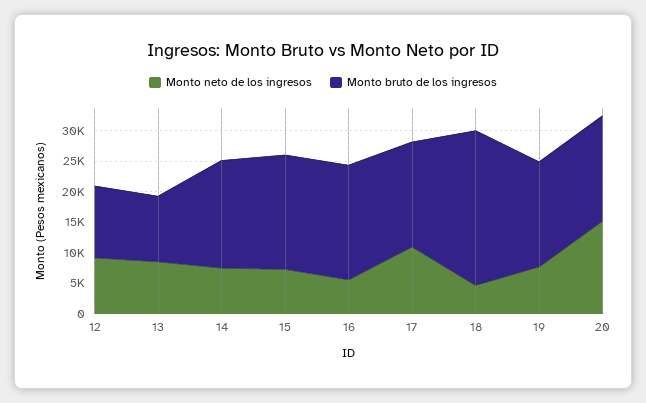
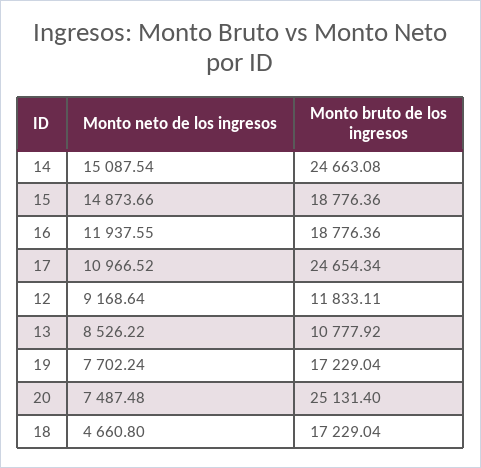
  {
    "Monto neto de los ingresos": {
      "12": 9168.64,
      "13": 8526.22,
-     "14": 7500,
+     "14": 15087.54,
-     "15": 7500,
+     "15": 14873.66,
-     "16": 5000,
+     "16": 11937.55,
      "17": 10966.52,
      "18": 4660.8,
      "19": 7702.24,
-     "20": 15000
+     "20": 7487.48
    },
    "Monto bruto de los ingresos": {
      "12": 11833.11,
      "13": 10777.92,
-     "14": 17500,
+     "14": 24663.08,
      "15": 18776.36,
      "16": 18776.36,
-     "17": 17500,
+     "17": 24654.34,
-     "18": 25000,
+     "18": 17229.04,
      "19": 17229.04,
-     "20": 17500
+     "20": 25131.4
    }
  }

